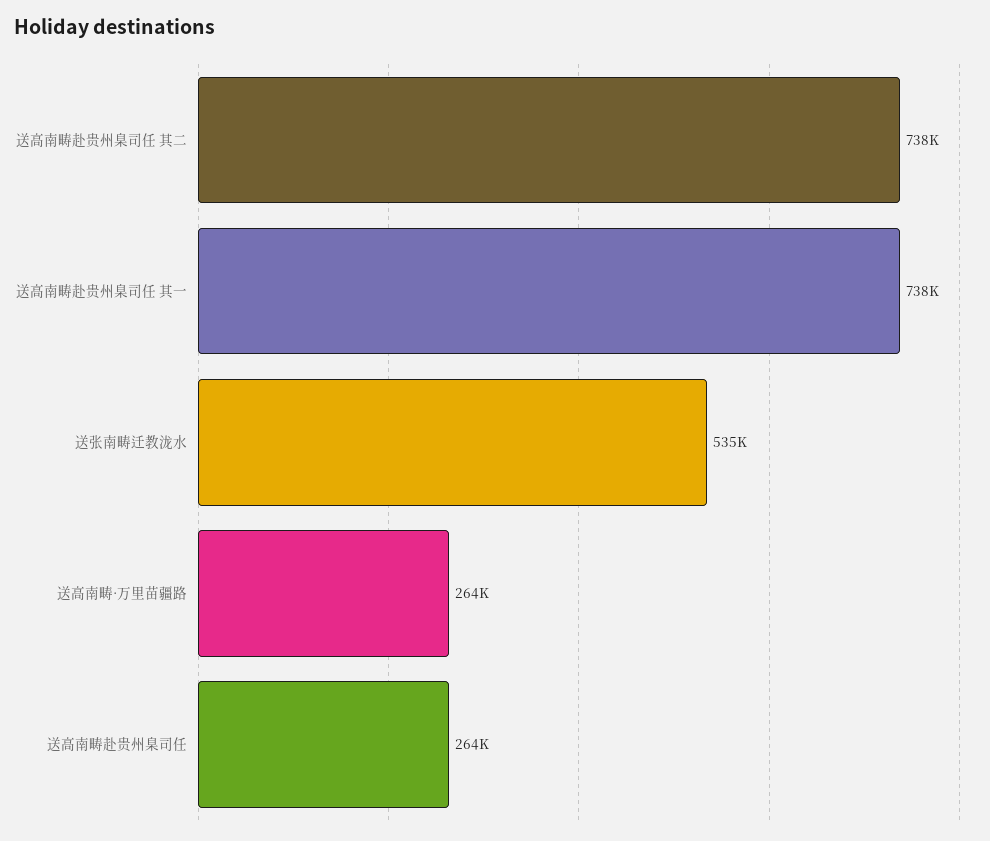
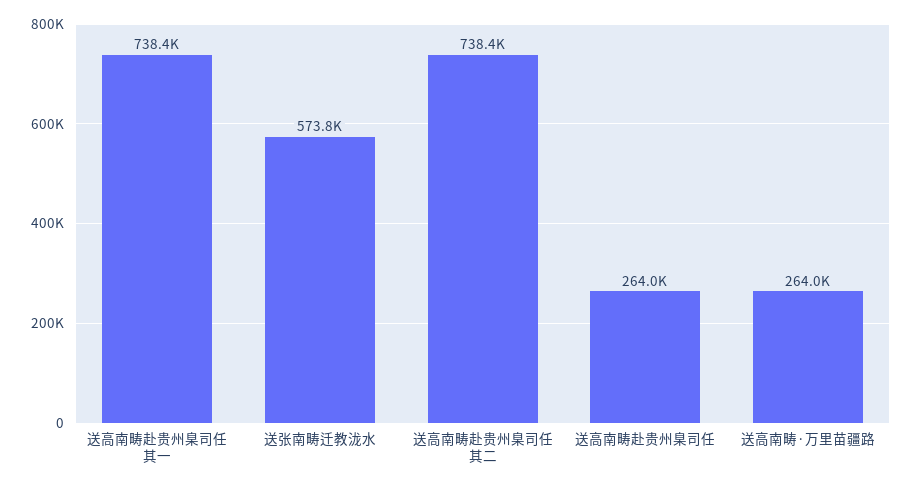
  {
    "送高南畴赴贵州臬司任 其二": 738400,
    "送高南畴赴贵州臬司任 其一": 738400,
-   "送张南畴迁教泷水": 535000,
+   "送张南畴迁教泷水": 573800,
    "送高南畴·万里苗疆路": 264000,
    "送高南畴赴贵州臬司任": 264000
  }

